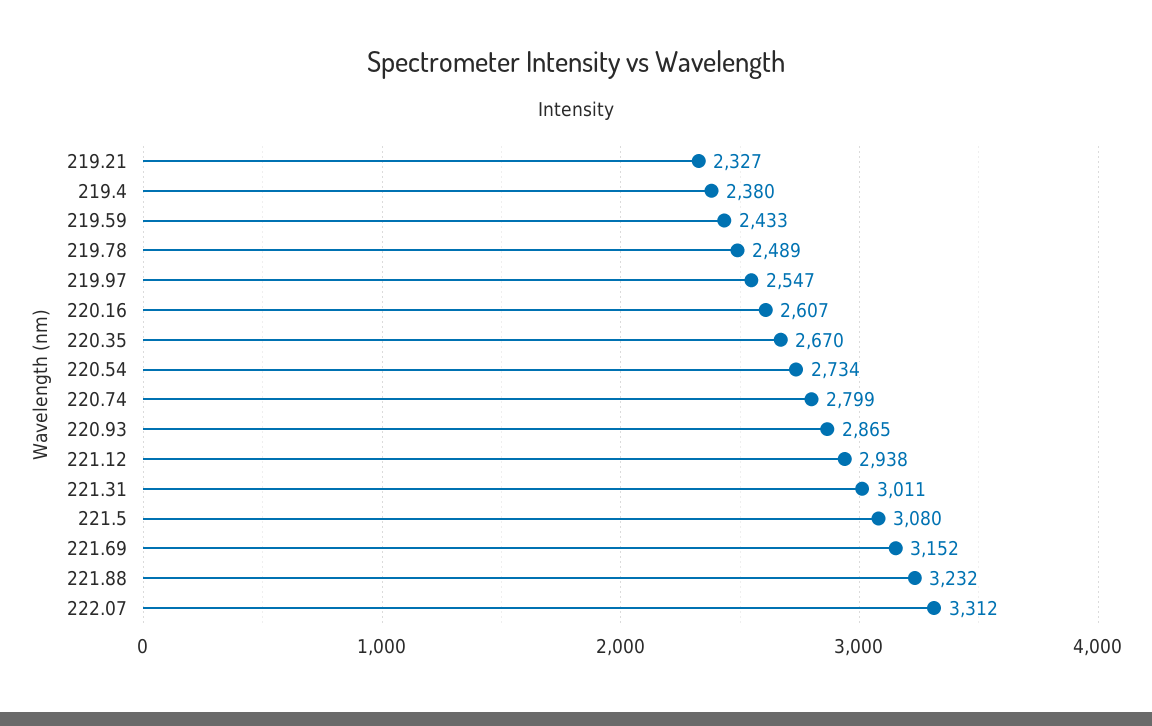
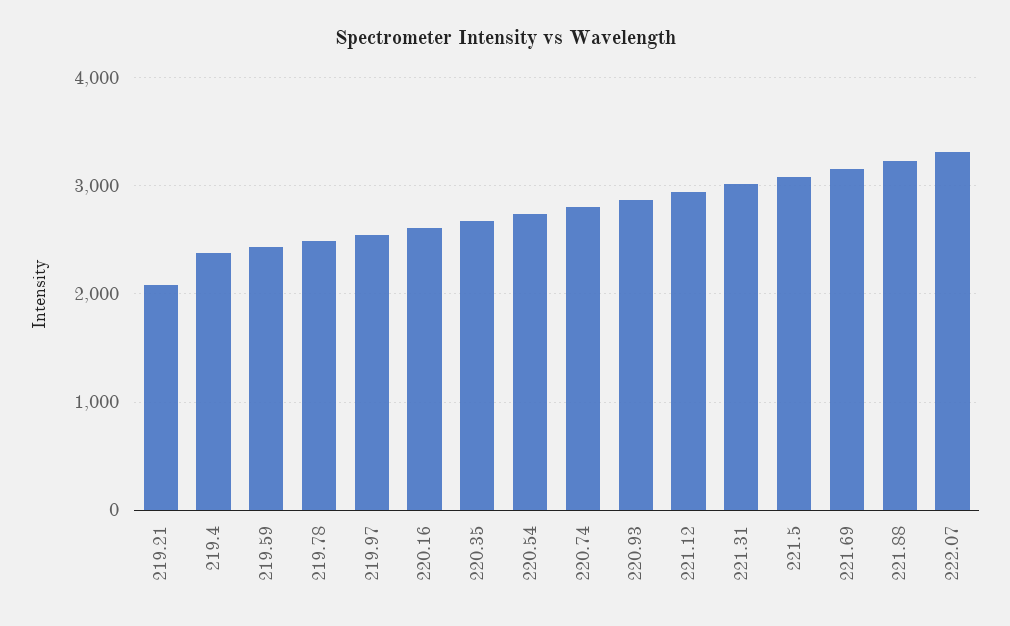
  {
-   "219.21": 2327,
+   "219.21": 2100,
    "219.4": 2380,
    "219.59": 2433,
    "219.78": 2489,
    "219.97": 2547,
    "220.16": 2607,
    "220.35": 2670,
    "220.54": 2734,
    "220.74": 2799,
    "220.93": 2865,
    "221.12": 2938,
    "221.31": 3011,
    "221.5": 3080,
    "221.69": 3152,
    "221.88": 3232,
    "222.07": 3312
  }

